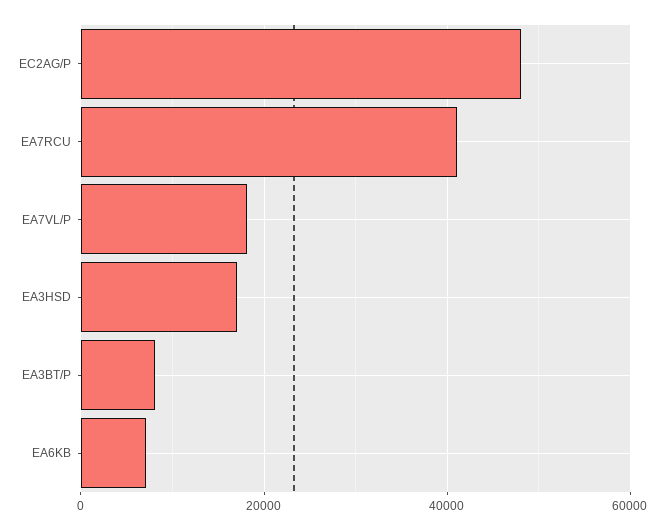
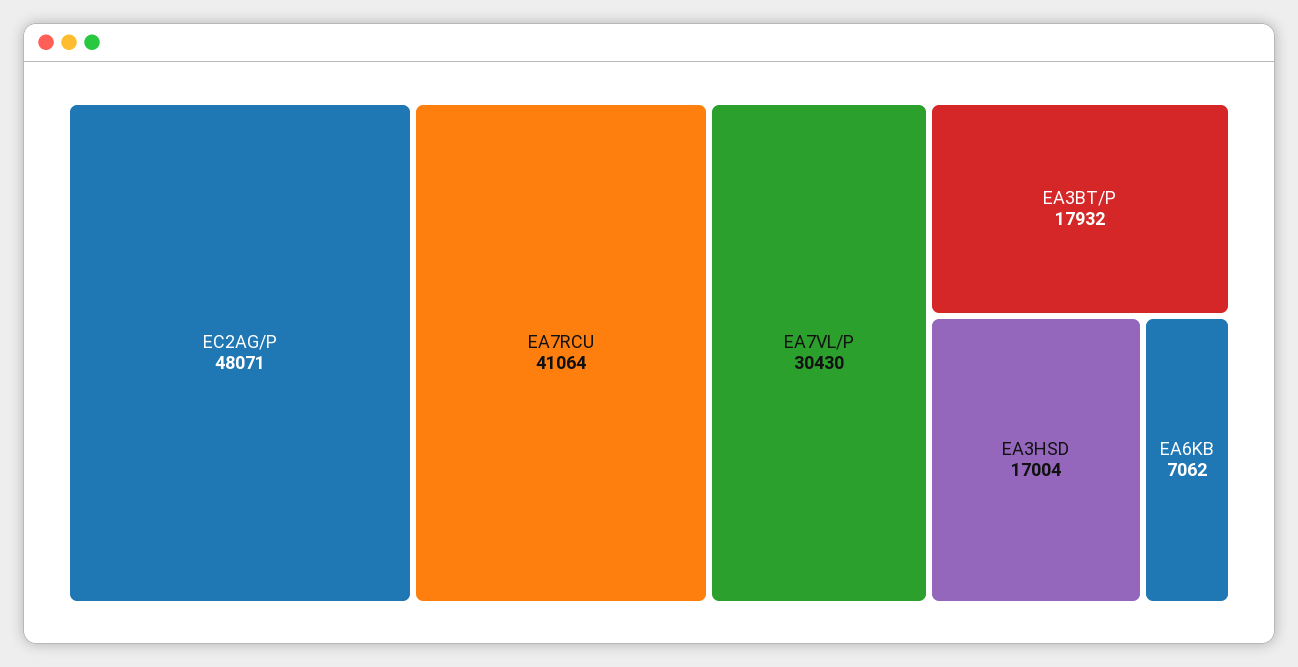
  {
    "EC2AG/P": 48071,
    "EA7RCU": 41064,
-   "EA7VL/P": 18000,
+   "EA7VL/P": 30430,
    "EA3HSD": 17004,
-   "EA3BT/P": 8000,
+   "EA3BT/P": 17932,
    "EA6KB": 7062
  }

